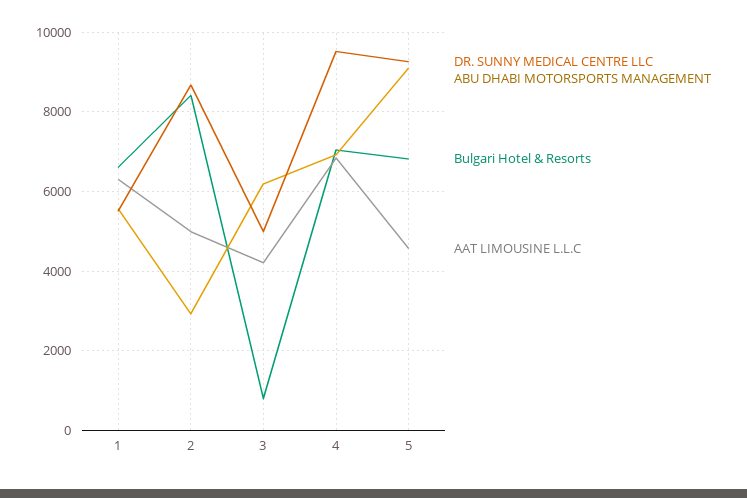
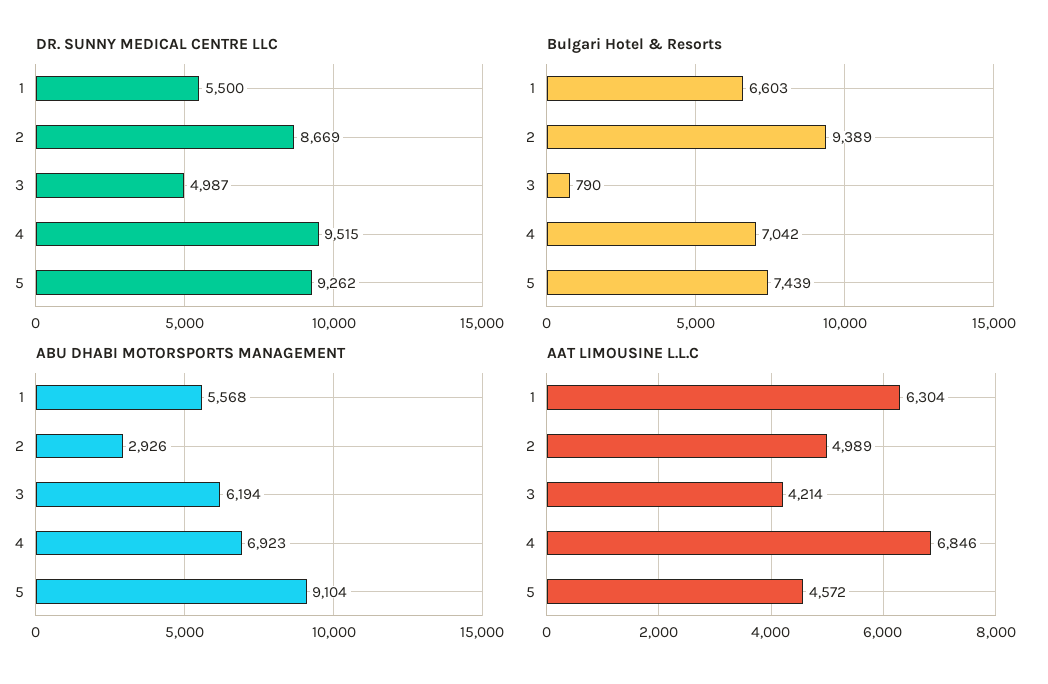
  {
    "DR. SUNNY MEDICAL CENTRE LLC": {
      "1": 5500,
      "2": 8669,
      "3": 4987,
      "4": 9515,
      "5": 9262
    },
    "ABU DHABI MOTORSPORTS MANAGEMENT": {
      "1": 5568,
      "2": 2926,
      "3": 6194,
      "4": 6923,
      "5": 9104
    },
    "Bulgari Hotel & Resorts": {
      "1": 6603,
-     "2": 8400,
+     "2": 9389,
      "3": 790,
      "4": 7042,
-     "5": 6800
+     "5": 7439
    },
    "AAT LIMOUSINE L.L.C": {
      "1": 6304,
      "2": 4989,
      "3": 4214,
      "4": 6846,
      "5": 4572
    }
  }

